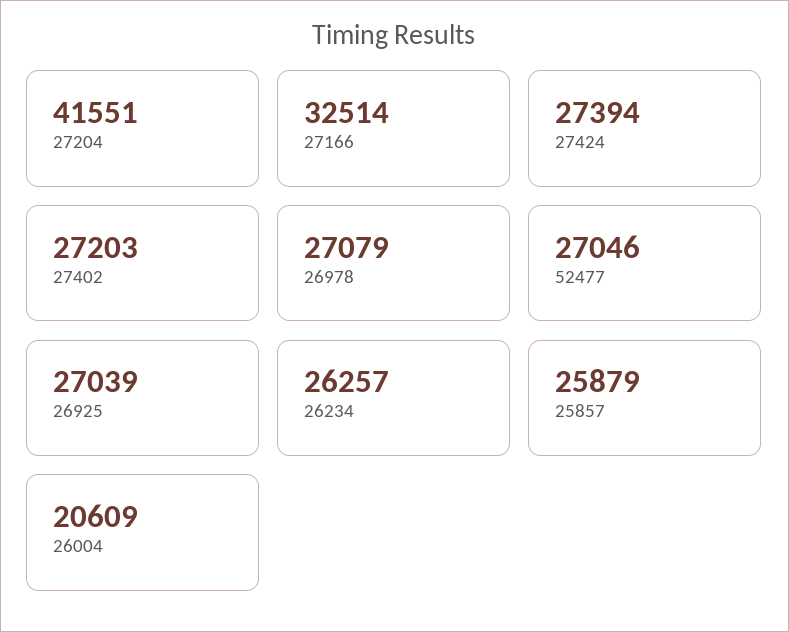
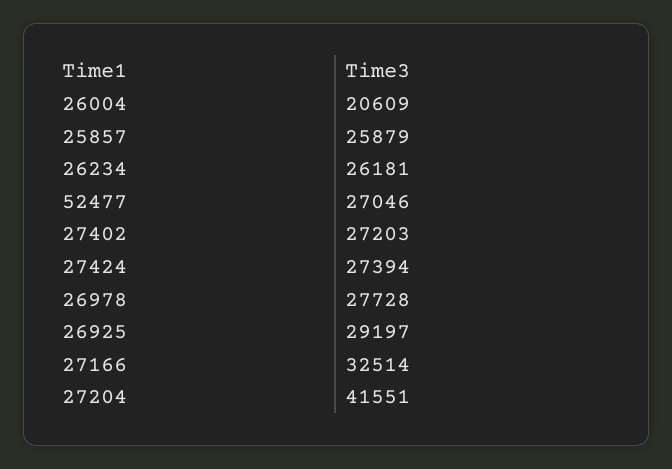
  {
    "27204": 41551,
    "27166": 32514,
    "27424": 27394,
    "27402": 27203,
-   "26978": 27079,
+   "26978": 27728,
    "52477": 27046,
-   "26925": 27039,
+   "26925": 29197,
-   "26234": 26257,
+   "26234": 26181,
    "25857": 25879,
    "26004": 20609
  }

